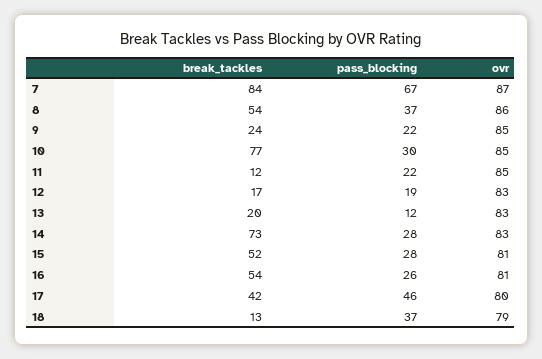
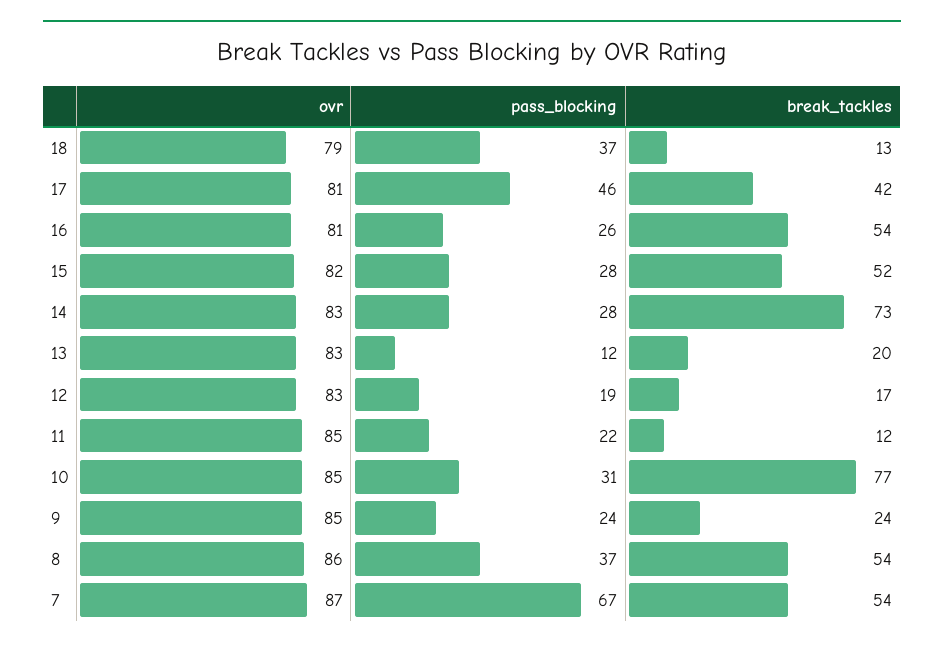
  {
    "break_tackles": {
-     "7": 84,
+     "7": 54,
      "8": 54,
      "9": 24,
      "10": 77,
      "11": 12,
      "12": 17,
      "13": 20,
      "14": 73,
      "15": 52,
      "16": 54,
      "17": 42,
      "18": 13
    },
    "pass_blocking": {
      "7": 67,
      "8": 37,
-     "9": 22,
+     "9": 24,
-     "10": 30,
+     "10": 31,
      "11": 22,
      "12": 19,
      "13": 12,
      "14": 28,
      "15": 28,
      "16": 26,
      "17": 46,
      "18": 37
    },
    "ovr": {
      "7": 87,
      "8": 86,
      "9": 85,
      "10": 85,
      "11": 85,
      "12": 83,
      "13": 83,
      "14": 83,
-     "15": 81,
+     "15": 82,
      "16": 81,
-     "17": 80,
+     "17": 81,
      "18": 79
    }
  }

